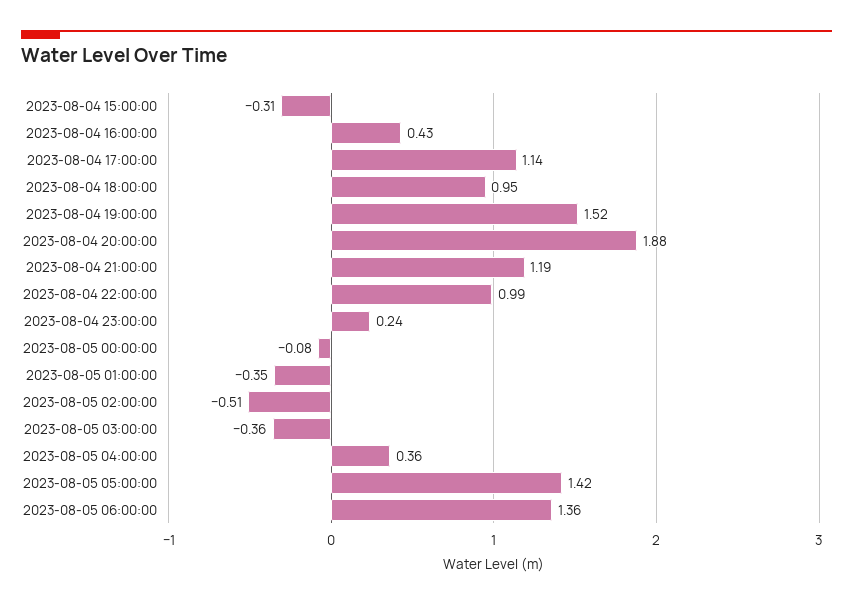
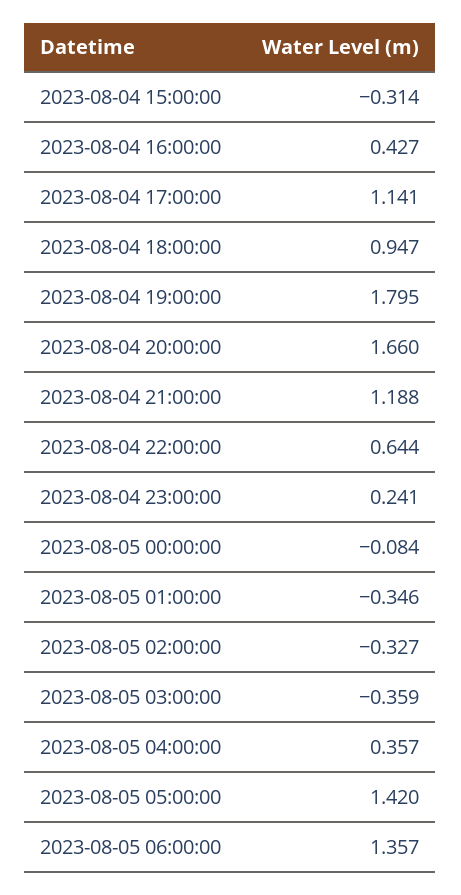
  {
    "2023-08-04 15:00:00": -0.314,
    "2023-08-04 16:00:00": 0.427,
    "2023-08-04 17:00:00": 1.141,
    "2023-08-04 18:00:00": 0.947,
-   "2023-08-04 19:00:00": 1.52,
+   "2023-08-04 19:00:00": 1.795,
-   "2023-08-04 20:00:00": 1.88,
+   "2023-08-04 20:00:00": 1.66,
    "2023-08-04 21:00:00": 1.188,
-   "2023-08-04 22:00:00": 0.99,
+   "2023-08-04 22:00:00": 0.644,
    "2023-08-04 23:00:00": 0.241,
    "2023-08-05 00:00:00": -0.084,
    "2023-08-05 01:00:00": -0.346,
-   "2023-08-05 02:00:00": -0.51,
+   "2023-08-05 02:00:00": -0.327,
    "2023-08-05 03:00:00": -0.359,
    "2023-08-05 04:00:00": 0.357,
    "2023-08-05 05:00:00": 1.42,
    "2023-08-05 06:00:00": 1.357
  }

